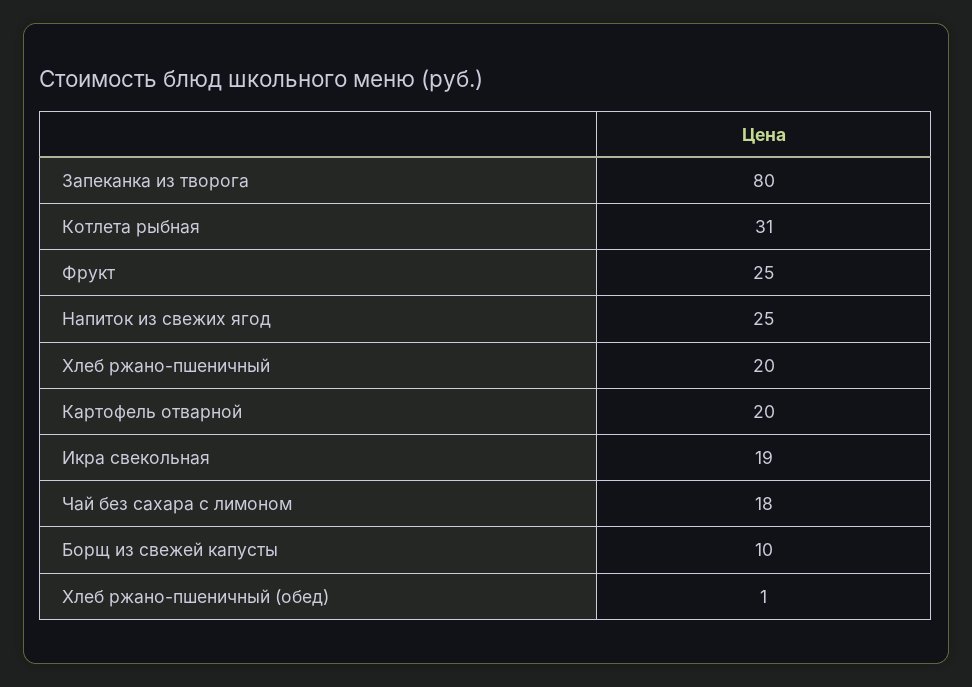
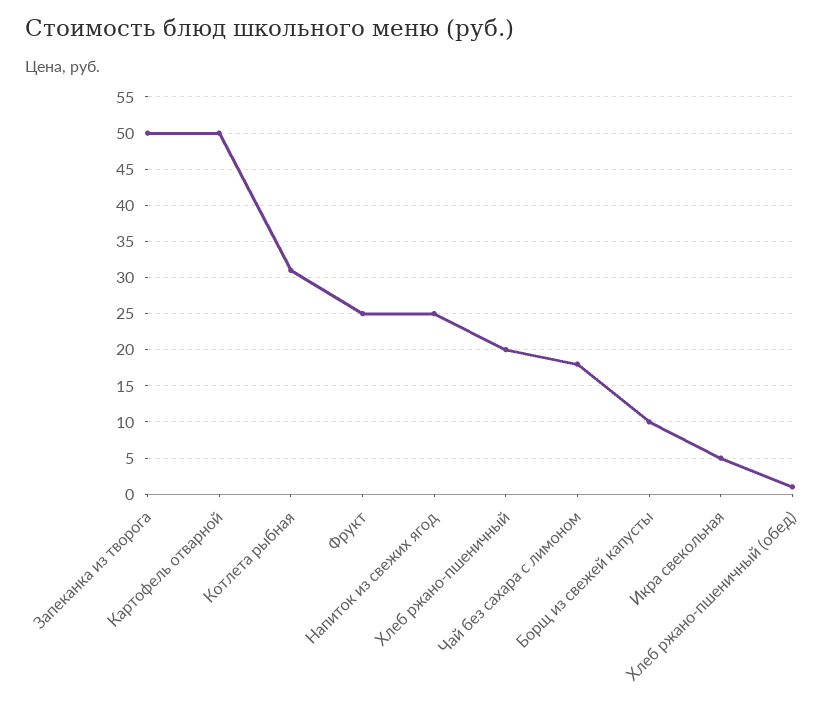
  {
-   "Запеканка из творога": 80,
+   "Запеканка из творога": 50,
    "Котлета рыбная": 31,
    "Фрукт": 25,
    "Напиток из свежих ягод": 25,
    "Хлеб ржано-пшеничный": 20,
-   "Картофель отварной": 20,
+   "Картофель отварной": 50,
-   "Икра свекольная": 19,
+   "Икра свекольная": 5,
    "Чай без сахара с лимоном": 18,
    "Борщ из свежей капусты": 10,
    "Хлеб ржано-пшеничный (обед)": 1
  }

